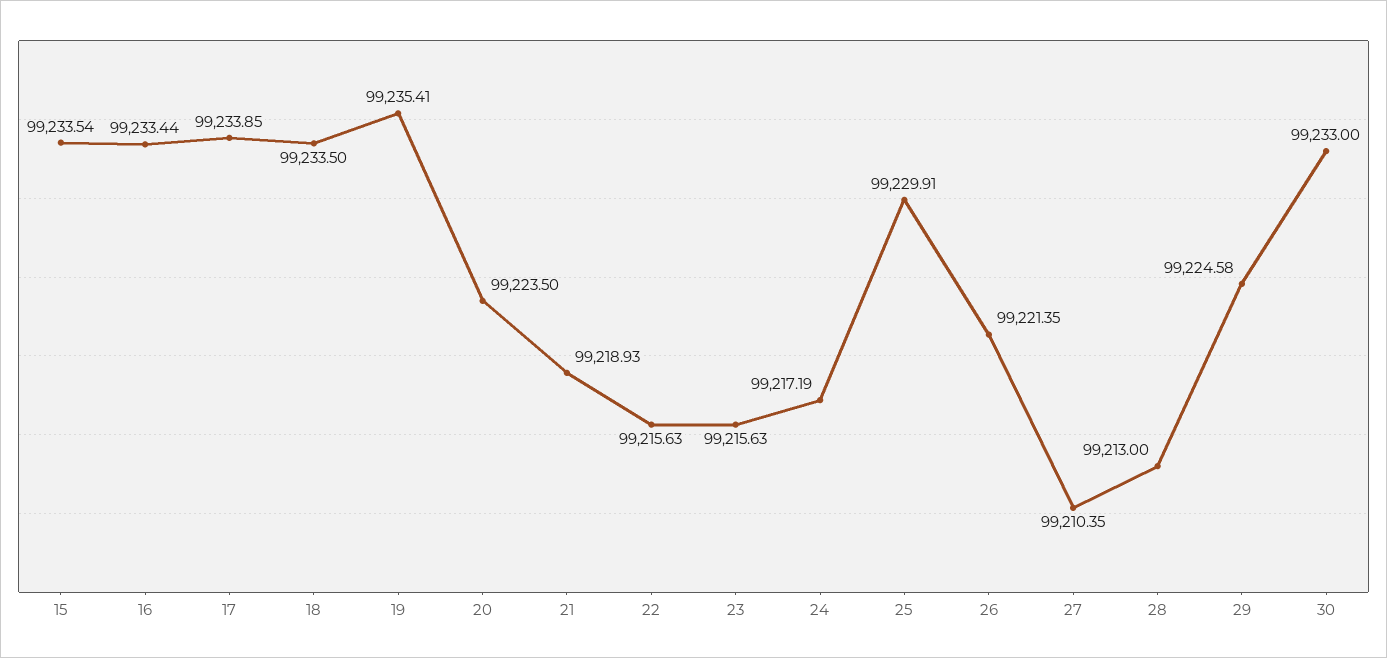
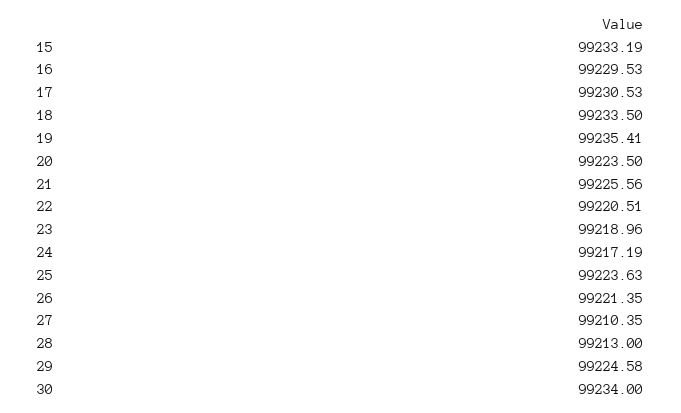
  {
-   "15": 99233.54,
+   "15": 99233.19,
-   "16": 99233.44,
+   "16": 99229.53,
-   "17": 99233.85,
+   "17": 99230.53,
    "18": 99233.5,
    "19": 99235.41,
    "20": 99223.5,
-   "21": 99218.93,
+   "21": 99225.56,
-   "22": 99215.63,
+   "22": 99220.51,
-   "23": 99215.63,
+   "23": 99218.96,
    "24": 99217.19,
-   "25": 99229.91,
+   "25": 99223.63,
    "26": 99221.35,
    "27": 99210.35,
    "28": 99213,
    "29": 99224.58,
-   "30": 99233
+   "30": 99234
  }

